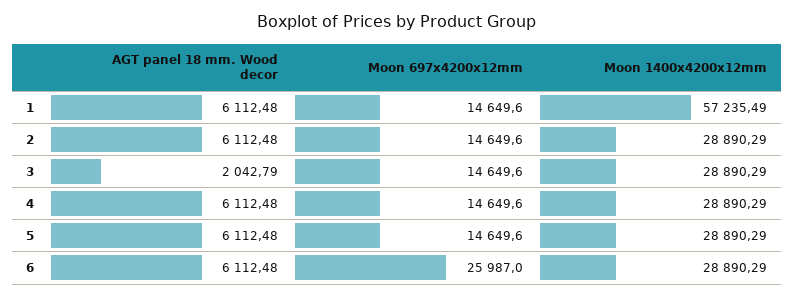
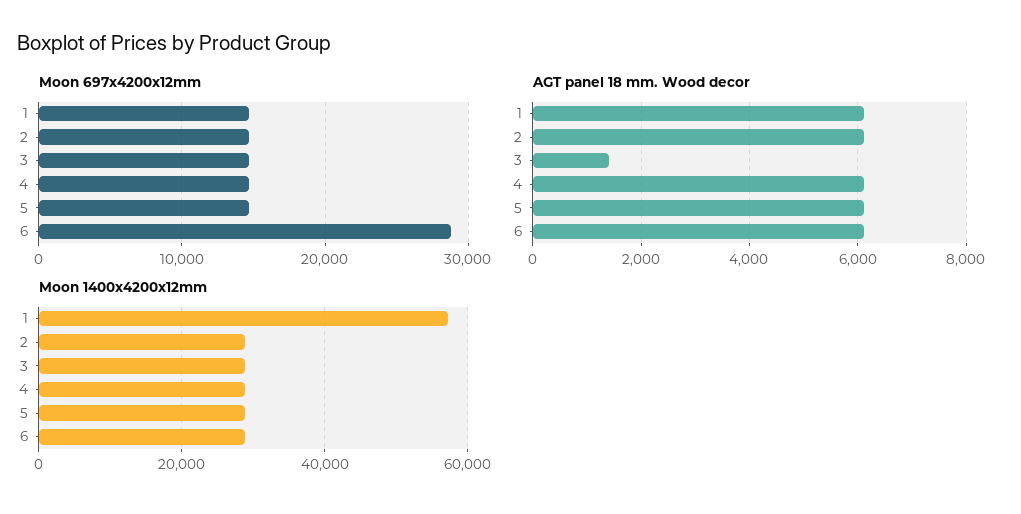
  {
    "AGT panel 18 mm. Wood decor": {
      "1": 6112.48,
      "2": 6112.48,
-     "3": 2042.79,
+     "3": 1400,
      "4": 6112.48,
      "5": 6112.48,
      "6": 6112.48
    },
    "Moon 697x4200x12mm": {
      "1": 14649.6,
      "2": 14649.6,
      "3": 14649.6,
      "4": 14649.6,
      "5": 14649.6,
-     "6": 25987
+     "6": 29000
    },
    "Moon 1400x4200x12mm": {
      "1": 57235.49,
      "2": 28890.29,
      "3": 28890.29,
      "4": 28890.29,
      "5": 28890.29,
      "6": 28890.29
    }
  }

